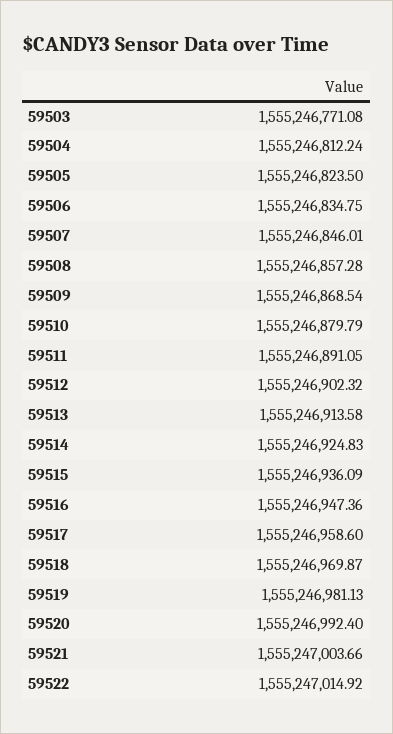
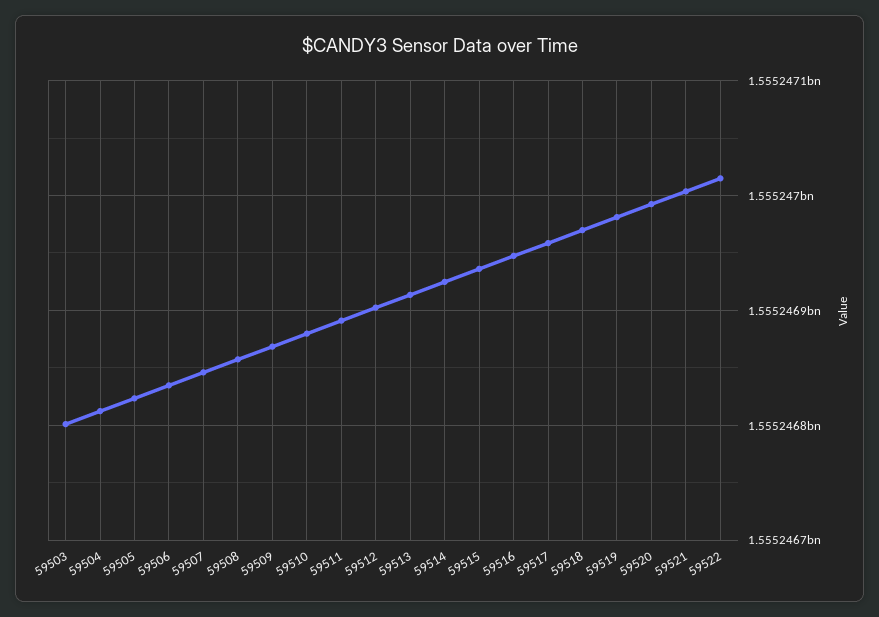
  {
-   "59503": 1555246771.08,
+   "59503": 1555246800,
    "59504": 1555246812.24,
    "59505": 1555246823.5,
    "59506": 1555246834.75,
    "59507": 1555246846.01,
    "59508": 1555246857.28,
    "59509": 1555246868.54,
    "59510": 1555246879.79,
    "59511": 1555246891.05,
    "59512": 1555246902.32,
    "59513": 1555246913.58,
    "59514": 1555246924.83,
    "59515": 1555246936.09,
    "59516": 1555246947.36,
    "59517": 1555246958.6,
    "59518": 1555246969.87,
    "59519": 1555246981.13,
    "59520": 1555246992.4,
    "59521": 1555247003.66,
    "59522": 1555247014.92
  }

